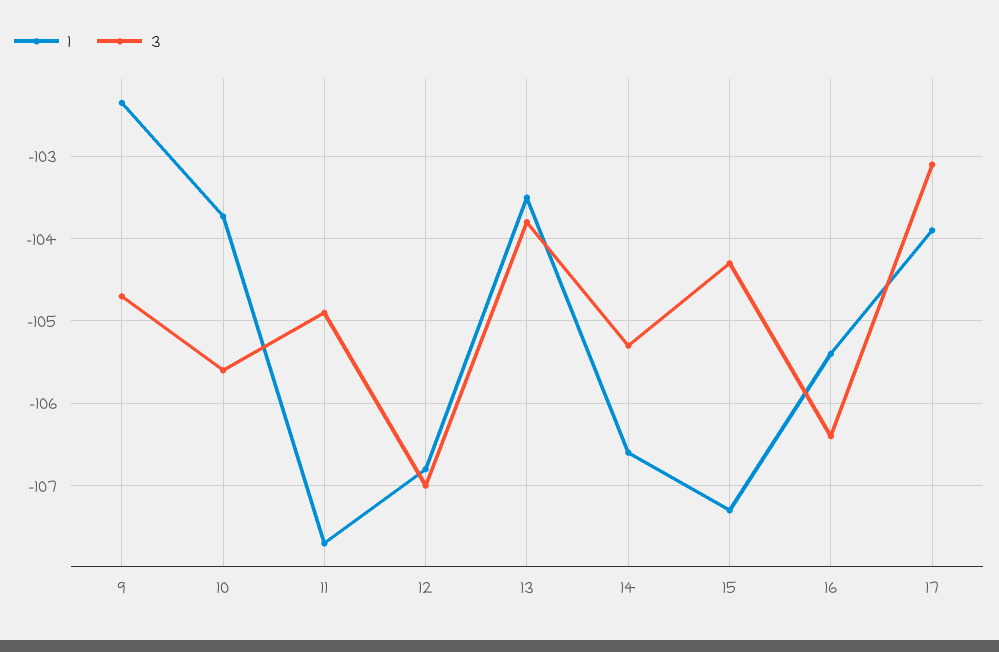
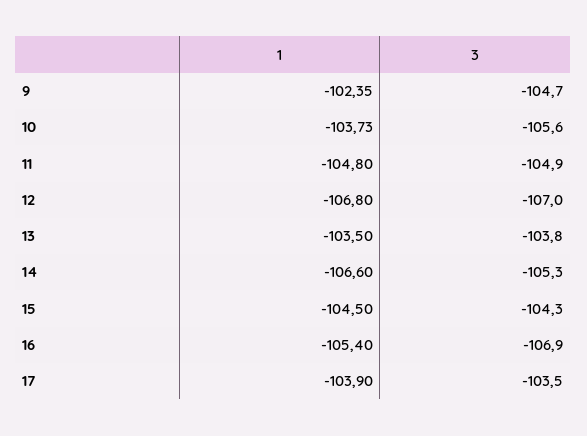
  {
    "1": {
      "9": -102.35,
      "10": -103.73,
-     "11": -107.7,
+     "11": -104.8,
      "12": -106.8,
      "13": -103.5,
      "14": -106.6,
-     "15": -107.3,
+     "15": -104.5,
      "16": -105.4,
      "17": -103.9
    },
    "3": {
      "9": -104.7,
      "10": -105.6,
      "11": -104.9,
      "12": -107,
      "13": -103.8,
      "14": -105.3,
      "15": -104.3,
-     "16": -106.4,
+     "16": -106.9,
-     "17": -103.1
+     "17": -103.5
    }
  }

